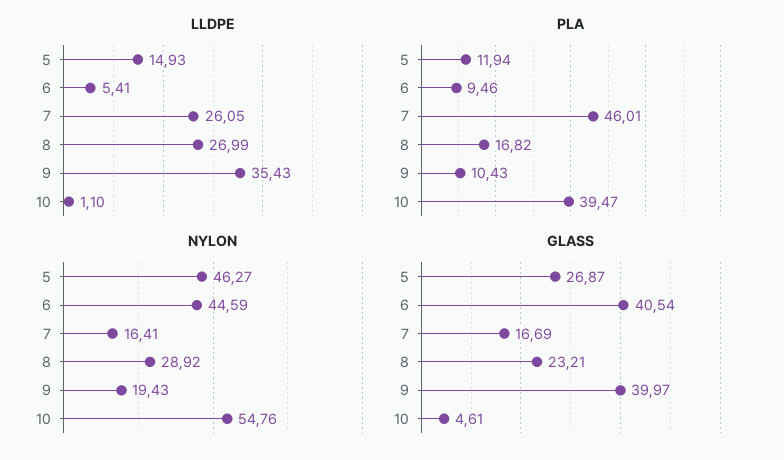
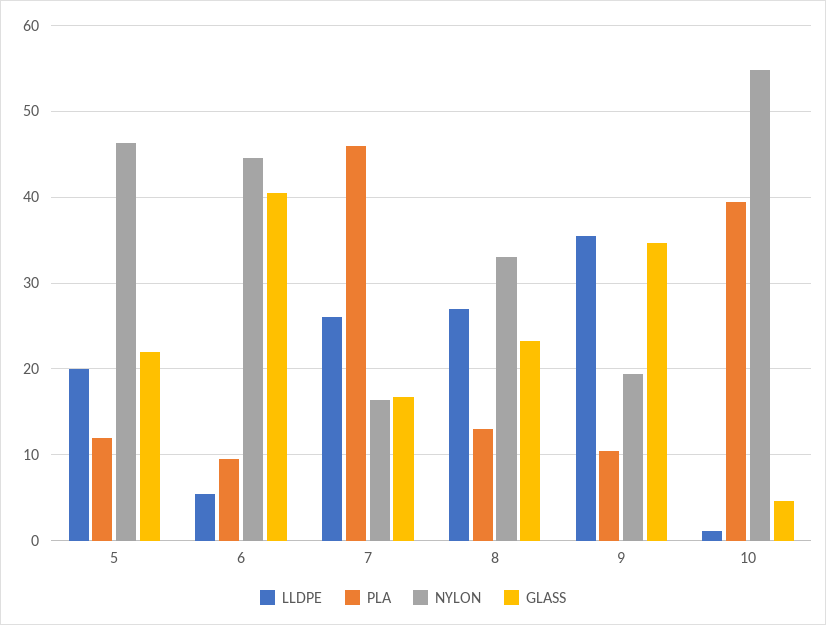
  {
    "LLDPE": {
-     "5": 14.93,
+     "5": 20,
      "6": 5.41,
      "7": 26.05,
      "8": 26.99,
      "9": 35.43,
      "10": 1.1
    },
    "PLA": {
      "5": 11.94,
      "6": 9.46,
      "7": 46.01,
-     "8": 16.82,
+     "8": 13,
      "9": 10.43,
      "10": 39.47
    },
    "NYLON": {
      "5": 46.27,
      "6": 44.59,
      "7": 16.41,
-     "8": 28.92,
+     "8": 33,
      "9": 19.43,
      "10": 54.76
    },
    "GLASS": {
-     "5": 26.87,
+     "5": 22,
      "6": 40.54,
      "7": 16.69,
      "8": 23.21,
-     "9": 39.97,
+     "9": 35,
      "10": 4.61
    }
  }

